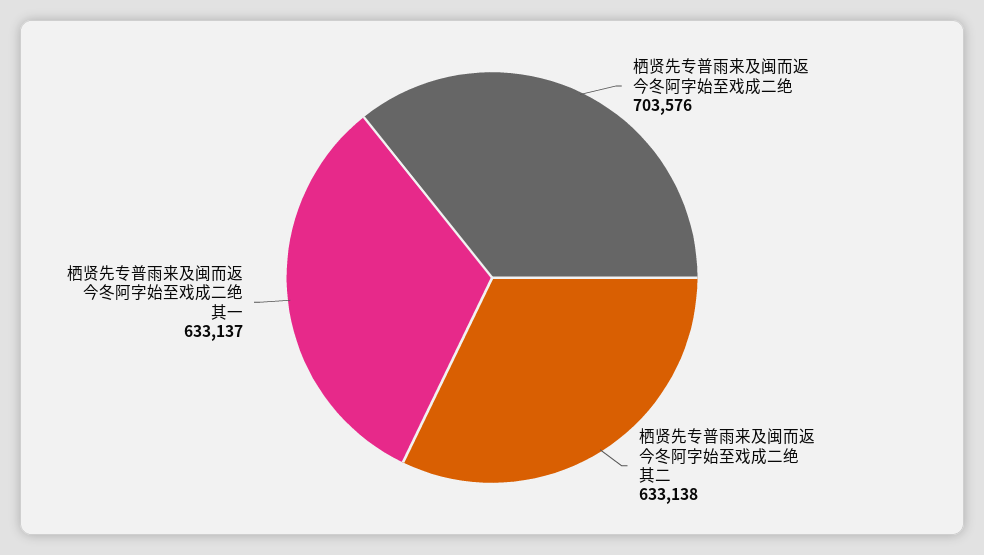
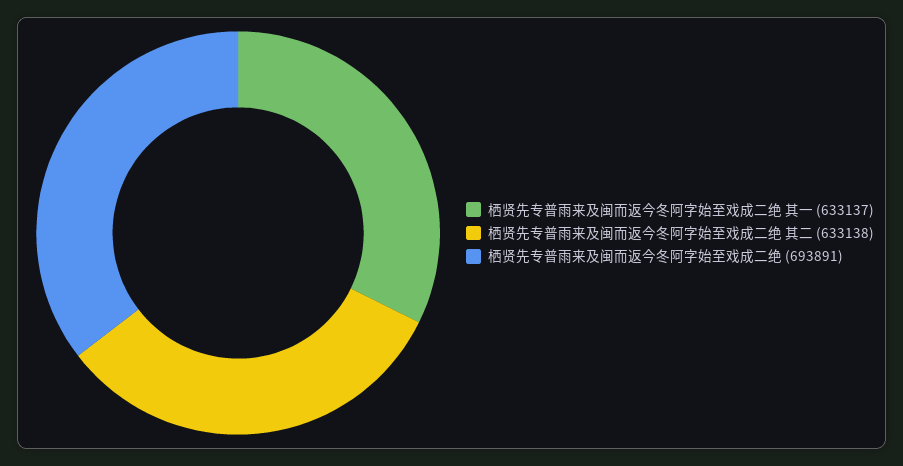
  {
-   "栖贤先专普雨来及闽而返今冬阿字始至戏成二绝": 703576,
+   "栖贤先专普雨来及闽而返今冬阿字始至戏成二绝": 693891,
    "栖贤先专普雨来及闽而返今冬阿字始至戏成二绝 其二": 633138,
    "栖贤先专普雨来及闽而返今冬阿字始至戏成二绝 其一": 633137
  }

